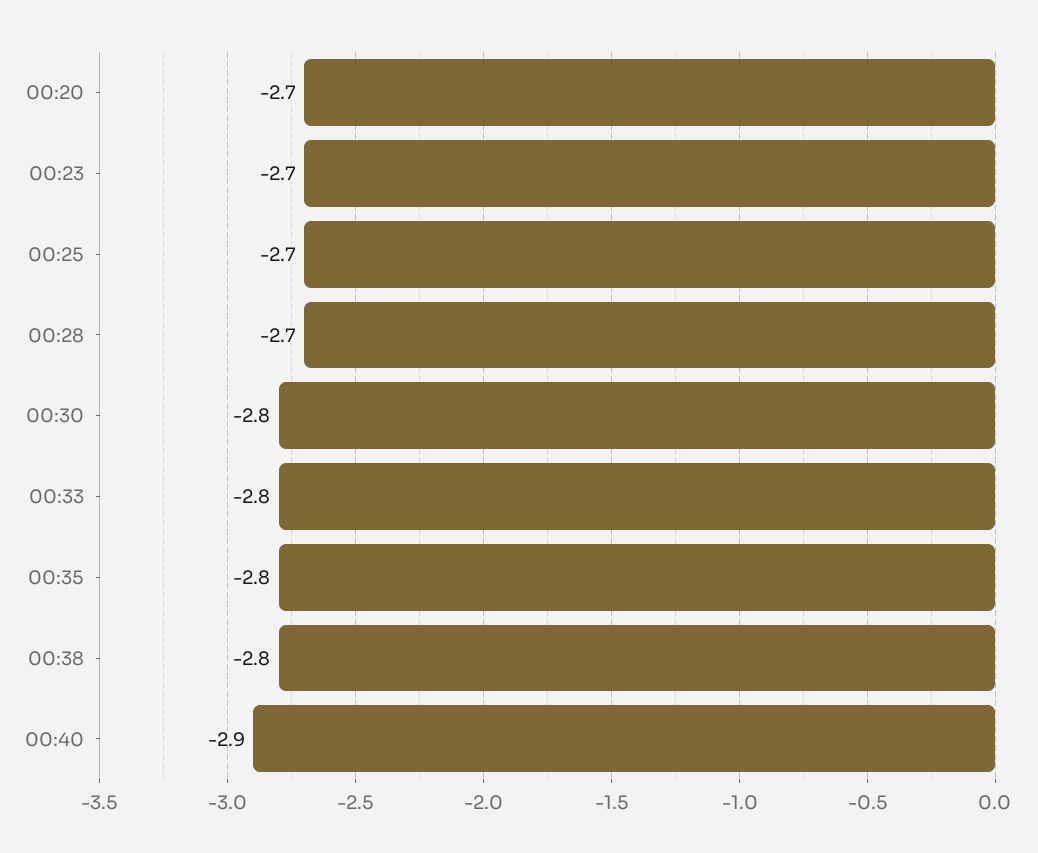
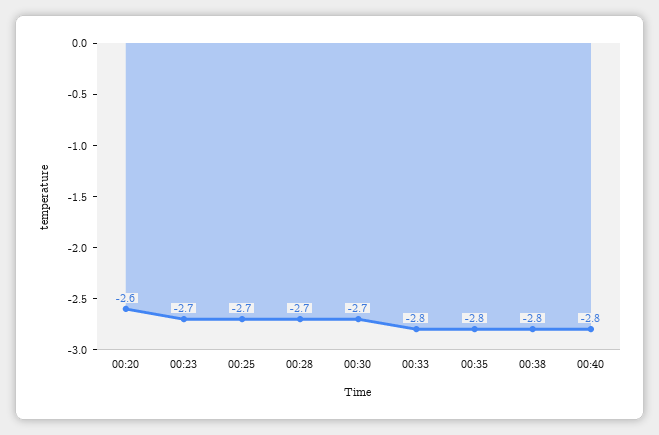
  {
-   "00:20": -2.7,
+   "00:20": -2.6,
    "00:23": -2.7,
    "00:25": -2.7,
    "00:28": -2.7,
-   "00:30": -2.8,
+   "00:30": -2.7,
    "00:33": -2.8,
    "00:35": -2.8,
    "00:38": -2.8,
-   "00:40": -2.9
+   "00:40": -2.8
  }

